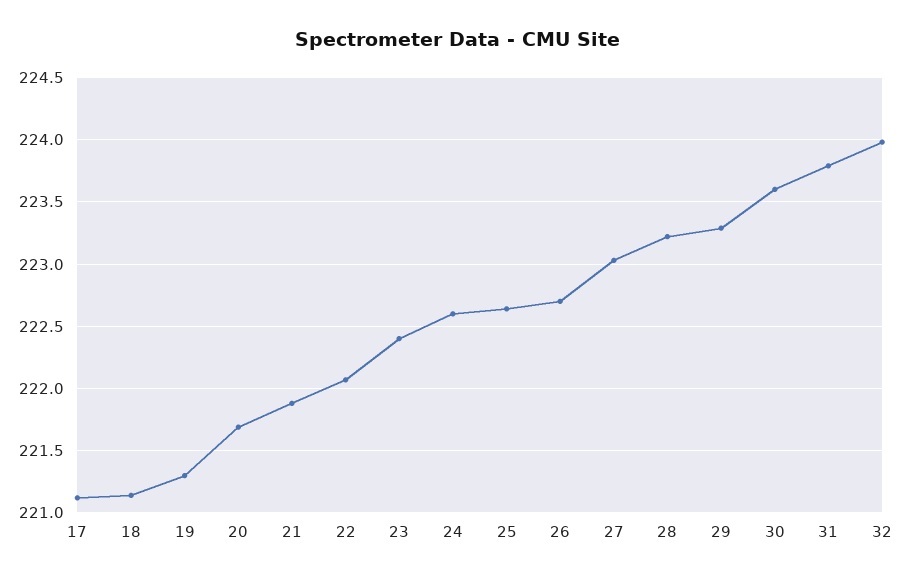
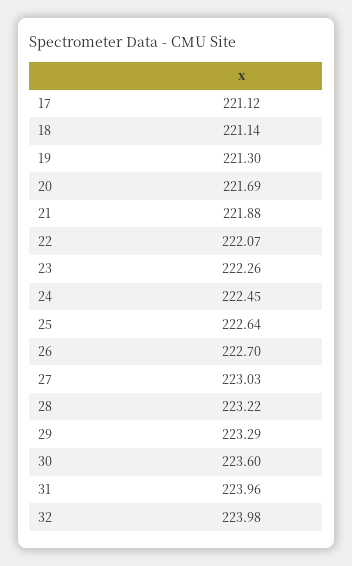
  {
    "17": 221.12,
    "18": 221.14,
    "19": 221.3,
    "20": 221.69,
    "21": 221.88,
    "22": 222.07,
-   "23": 222.4,
+   "23": 222.26,
-   "24": 222.6,
+   "24": 222.45,
    "25": 222.64,
    "26": 222.7,
    "27": 223.03,
    "28": 223.22,
    "29": 223.29,
    "30": 223.6,
-   "31": 223.8,
+   "31": 223.96,
    "32": 223.98
  }

